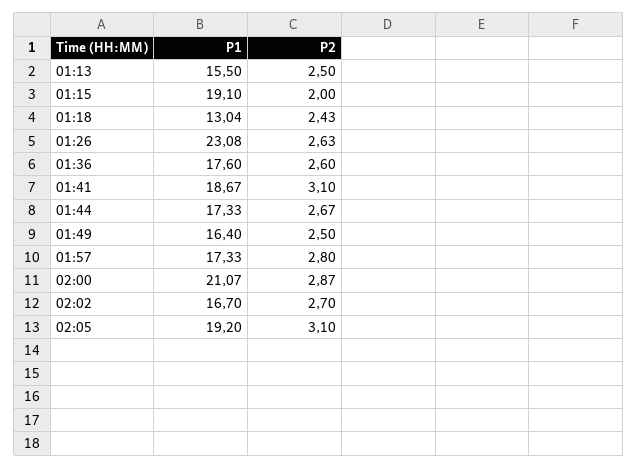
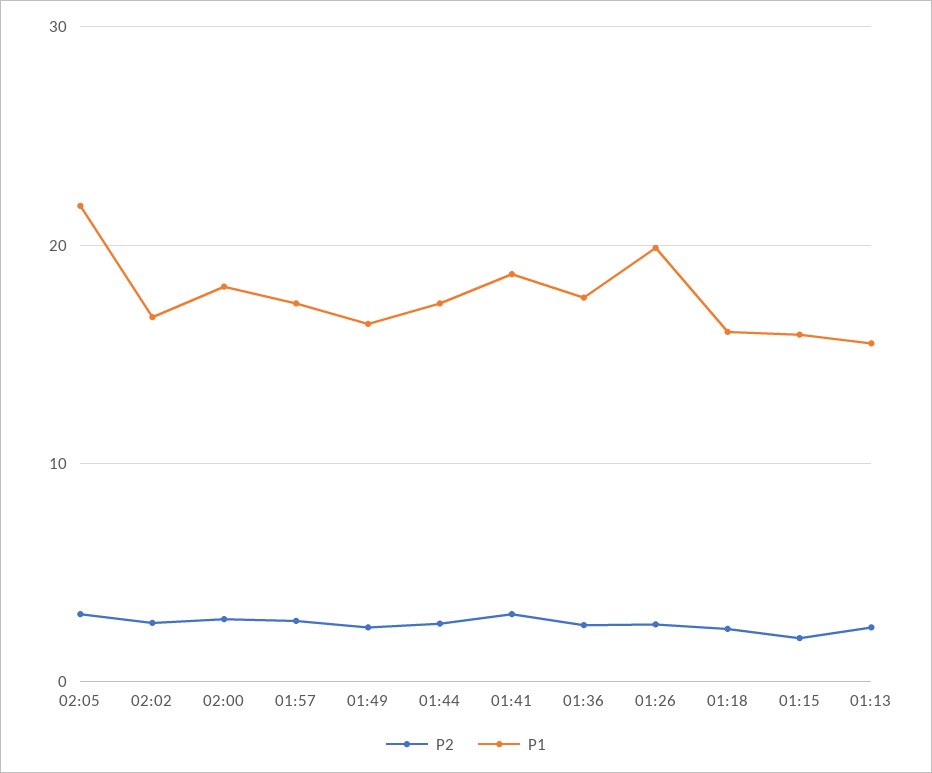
  {
    "P1": {
      "01:13": 15.5,
-     "01:15": 19.1,
+     "01:15": 16,
-     "01:18": 13.04,
+     "01:18": 16,
-     "01:26": 23.08,
+     "01:26": 20,
      "01:36": 17.6,
      "01:41": 18.67,
      "01:44": 17.33,
      "01:49": 16.4,
      "01:57": 17.33,
-     "02:00": 21.07,
+     "02:00": 18,
      "02:02": 16.7,
-     "02:05": 19.2
+     "02:05": 22
    },
    "P2": {
      "01:13": 2.5,
      "01:15": 2,
      "01:18": 2.43,
      "01:26": 2.63,
      "01:36": 2.6,
      "01:41": 3.1,
      "01:44": 2.67,
      "01:49": 2.5,
      "01:57": 2.8,
      "02:00": 2.87,
      "02:02": 2.7,
      "02:05": 3.1
    }
  }

